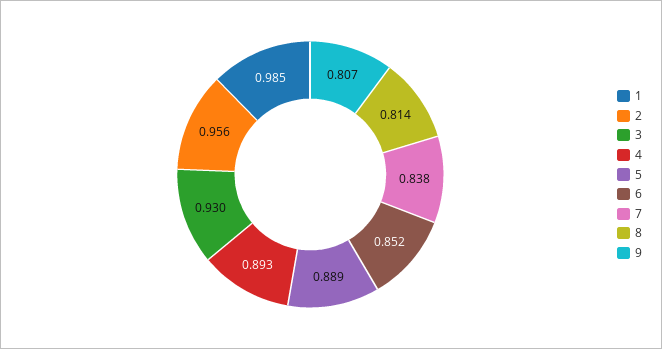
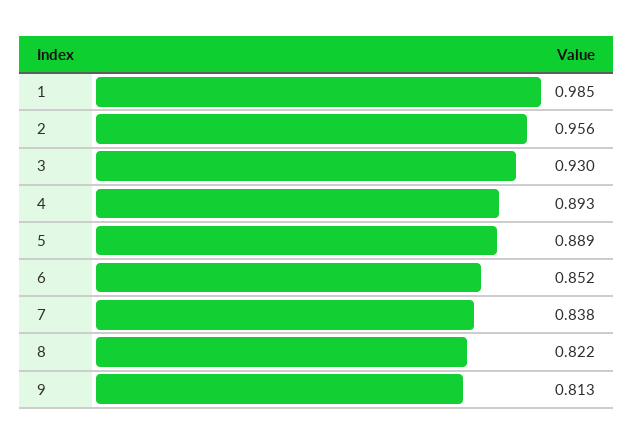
  {
    "1": 0.985,
    "2": 0.956,
    "3": 0.93,
    "4": 0.893,
    "5": 0.889,
    "6": 0.852,
    "7": 0.838,
-   "8": 0.814,
+   "8": 0.822,
-   "9": 0.807
+   "9": 0.813
  }

